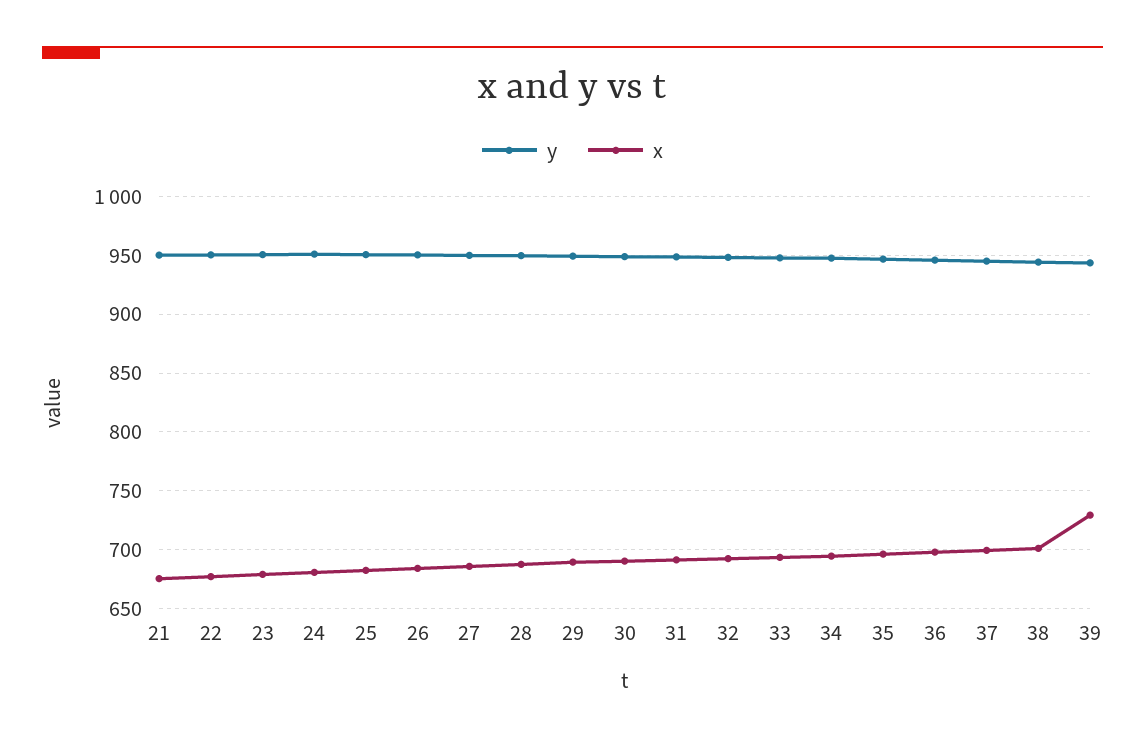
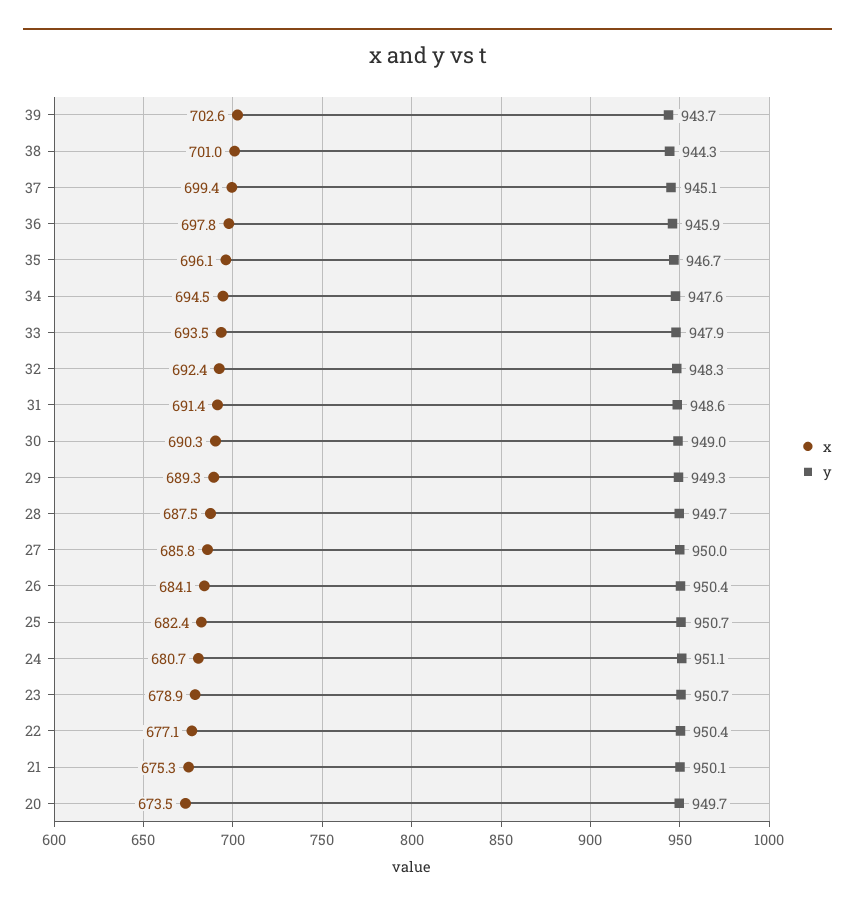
  {
    "y": {
      "21": 950.1,
      "22": 950.4,
      "23": 950.7,
      "24": 951.1,
      "25": 950.7,
      "26": 950.4,
      "27": 950,
      "28": 949.7,
      "29": 949.3,
      "30": 949,
      "31": 948.6,
      "32": 948.3,
      "33": 947.9,
      "34": 947.6,
      "35": 946.7,
      "36": 945.9,
      "37": 945.1,
      "38": 944.3,
-     "39": 943.7
+     "39": 943.7,
+     "20": 949.7
    },
    "x": {
      "21": 675.3,
      "22": 677.1,
      "23": 678.9,
      "24": 680.7,
      "25": 682.4,
      "26": 684.1,
      "27": 685.8,
      "28": 687.5,
      "29": 689.3,
      "30": 690.3,
      "31": 691.4,
      "32": 692.4,
      "33": 693.5,
      "34": 694.5,
      "35": 696.1,
      "36": 697.8,
      "37": 699.4,
      "38": 701,
-     "39": 730
+     "39": 702.6,
+     "20": 673.5
    }
  }

